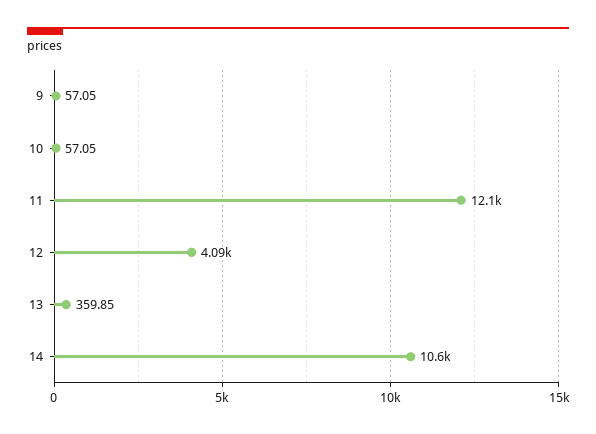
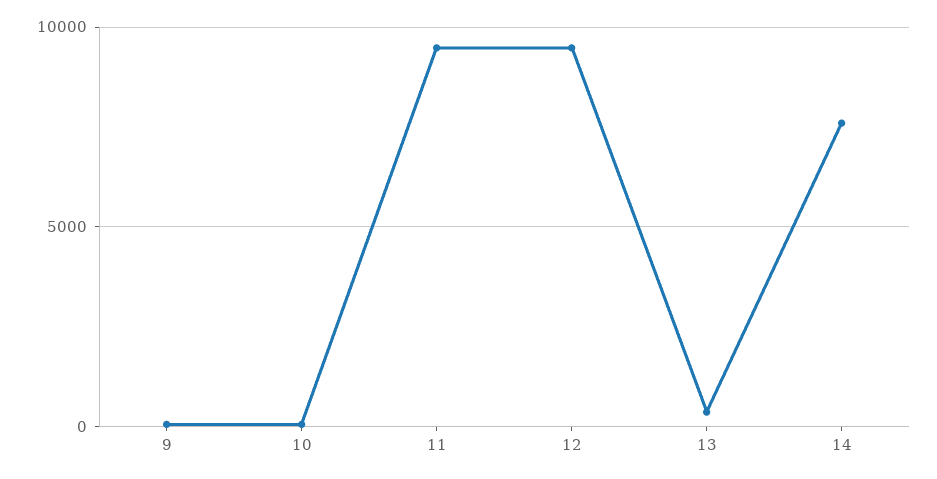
  {
    "9": 57.05,
    "10": 57.05,
-   "11": 12100,
+   "11": 9500,
-   "12": 4090,
+   "12": 9500,
    "13": 359.85,
-   "14": 10600
+   "14": 7500
  }

